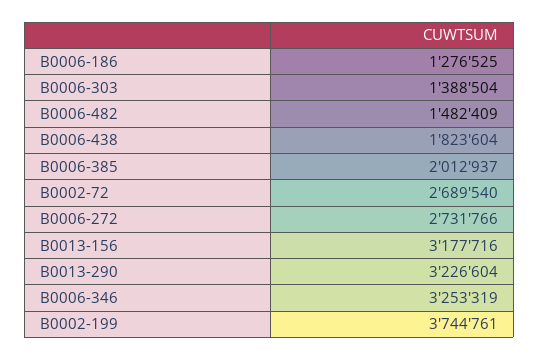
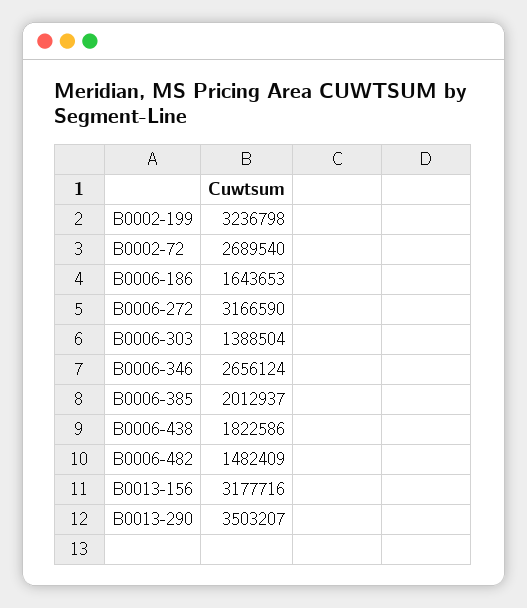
  {
-   "B0006-186": 1276525,
+   "B0006-186": 1643653,
    "B0006-303": 1388504,
    "B0006-482": 1482409,
-   "B0006-438": 1823604,
+   "B0006-438": 1822586,
    "B0006-385": 2012937,
    "B0002-72": 2689540,
-   "B0006-272": 2731766,
+   "B0006-272": 3166590,
    "B0013-156": 3177716,
-   "B0013-290": 3226604,
+   "B0013-290": 3503207,
-   "B0006-346": 3253319,
+   "B0006-346": 2656124,
-   "B0002-199": 3744761
+   "B0002-199": 3236798
  }

